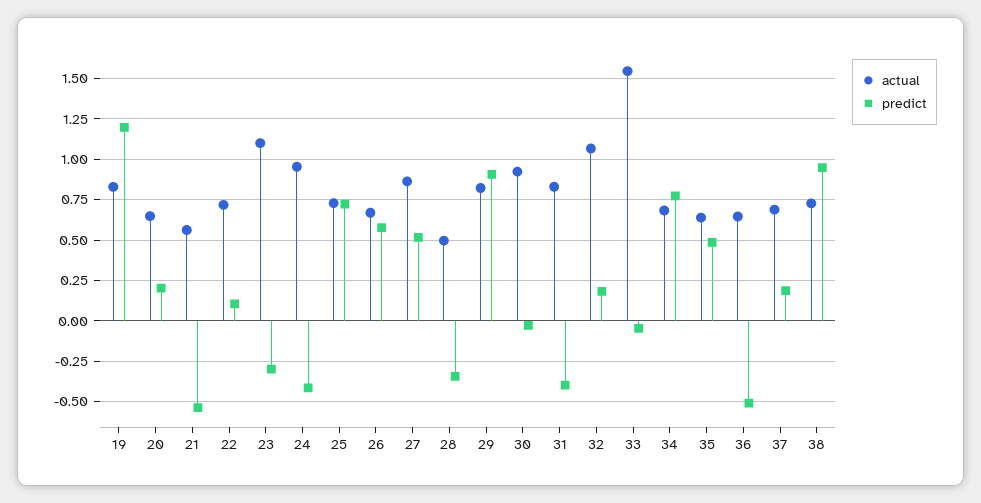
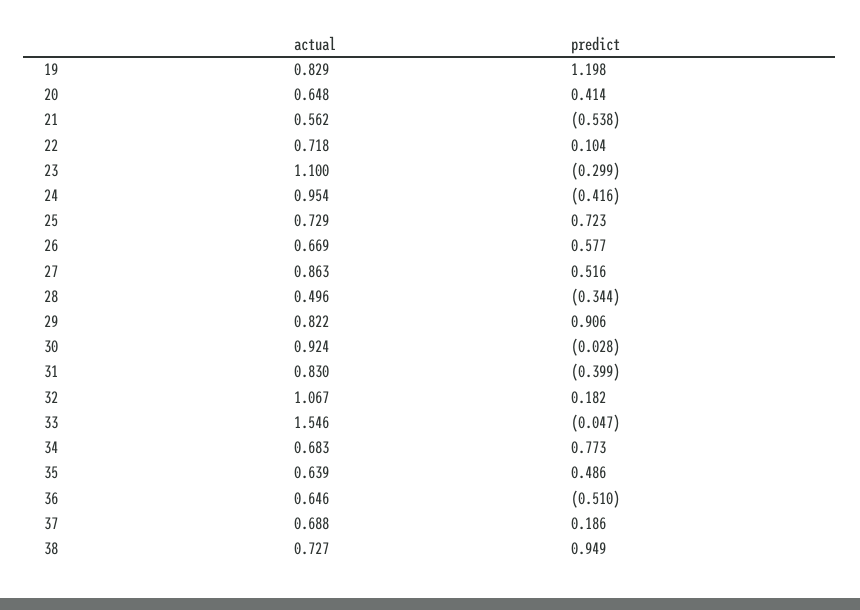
  {
    "actual": {
      "19": 0.829,
      "20": 0.648,
      "21": 0.562,
      "22": 0.718,
      "23": 1.1,
      "24": 0.954,
      "25": 0.729,
      "26": 0.669,
      "27": 0.863,
      "28": 0.496,
      "29": 0.822,
      "30": 0.924,
      "31": 0.83,
      "32": 1.067,
      "33": 1.546,
      "34": 0.683,
      "35": 0.639,
      "36": 0.646,
      "37": 0.688,
      "38": 0.727
    },
    "predict": {
      "19": 1.198,
-     "20": 0.2,
+     "20": 0.414,
      "21": -0.538,
      "22": 0.104,
      "23": -0.299,
      "24": -0.416,
      "25": 0.723,
      "26": 0.577,
      "27": 0.516,
      "28": -0.344,
      "29": 0.906,
      "30": -0.028,
      "31": -0.399,
      "32": 0.182,
      "33": -0.047,
      "34": 0.773,
      "35": 0.486,
      "36": -0.51,
      "37": 0.186,
      "38": 0.949
    }
  }

